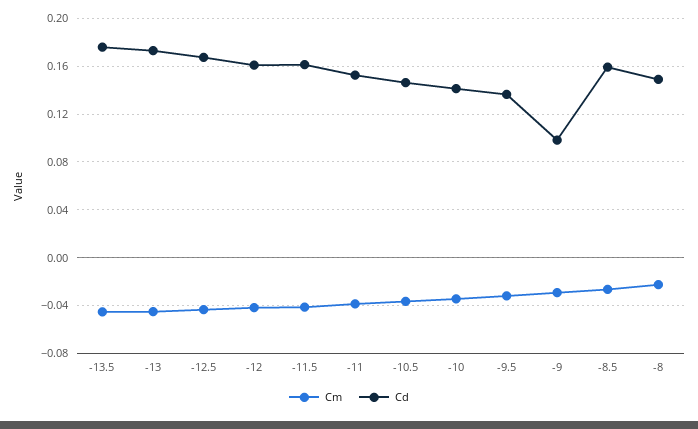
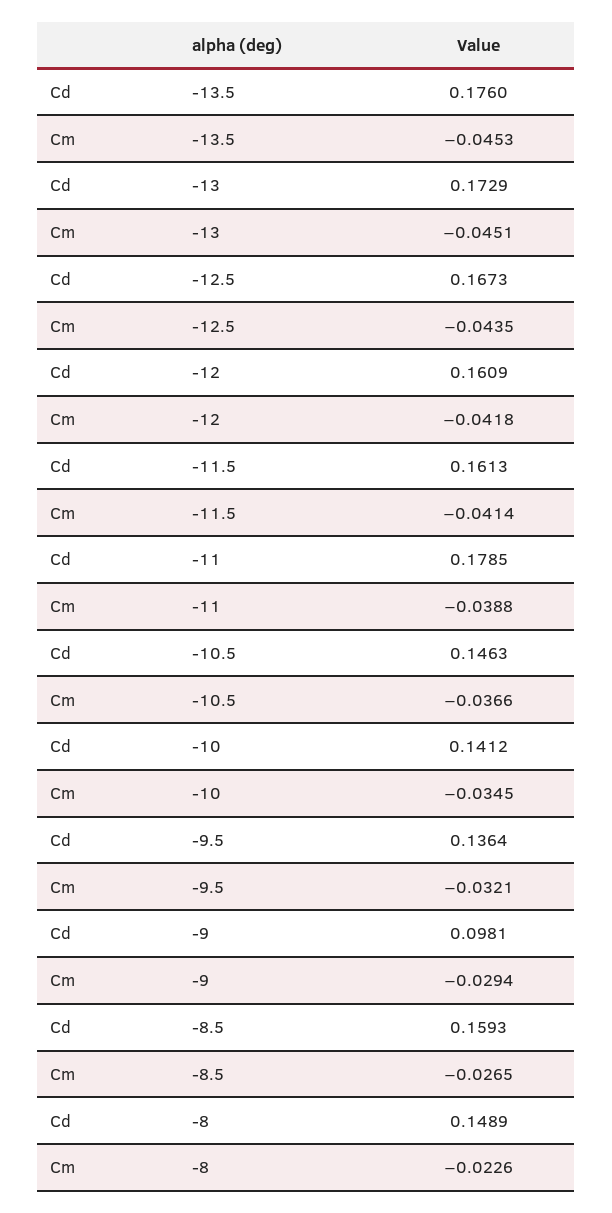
  {
    "Cm": {
      "-13.5": -0.0453,
      "-13": -0.0451,
      "-12.5": -0.0435,
      "-12": -0.0418,
      "-11.5": -0.0414,
      "-11": -0.0388,
      "-10.5": -0.0366,
      "-10": -0.0345,
      "-9.5": -0.0321,
      "-9": -0.0294,
      "-8.5": -0.0265,
      "-8": -0.0226
    },
    "Cd": {
      "-13.5": 0.176,
      "-13": 0.1729,
      "-12.5": 0.1673,
      "-12": 0.1609,
      "-11.5": 0.1613,
-     "-11": 0.15,
+     "-11": 0.1785,
      "-10.5": 0.1463,
      "-10": 0.1412,
      "-9.5": 0.1364,
      "-9": 0.0981,
      "-8.5": 0.1593,
      "-8": 0.1489
    }
  }

